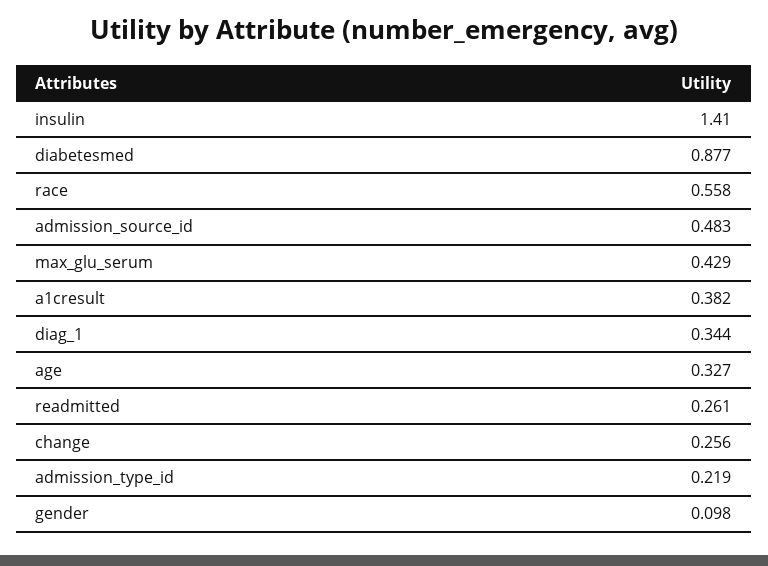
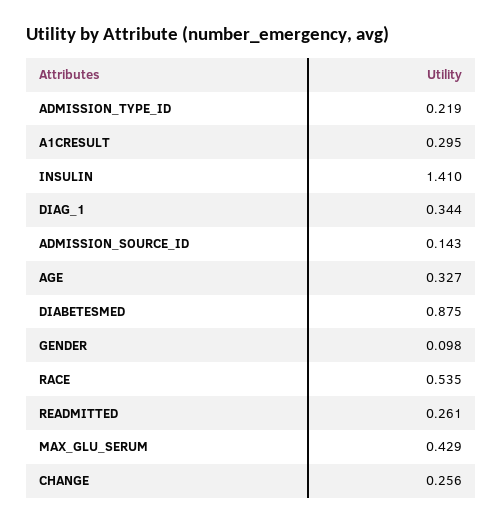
  {
    "insulin": 1.41,
-   "diabetesmed": 0.877,
+   "diabetesmed": 0.875,
-   "race": 0.558,
+   "race": 0.535,
-   "admission_source_id": 0.483,
+   "admission_source_id": 0.143,
    "max_glu_serum": 0.429,
-   "a1cresult": 0.382,
+   "a1cresult": 0.295,
    "diag_1": 0.344,
    "age": 0.327,
    "readmitted": 0.261,
    "change": 0.256,
    "admission_type_id": 0.219,
    "gender": 0.098
  }

